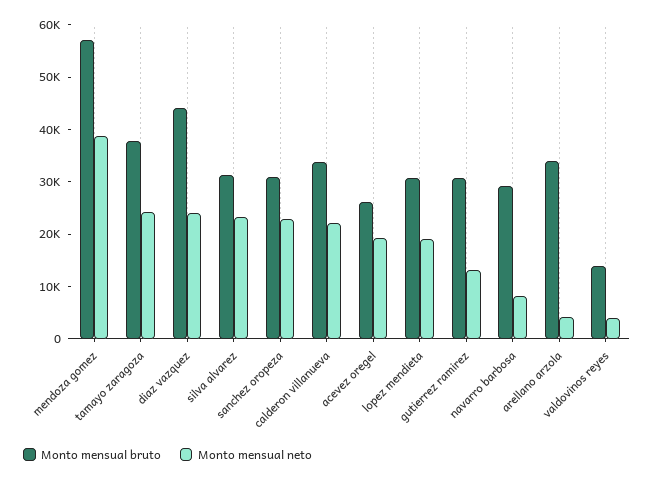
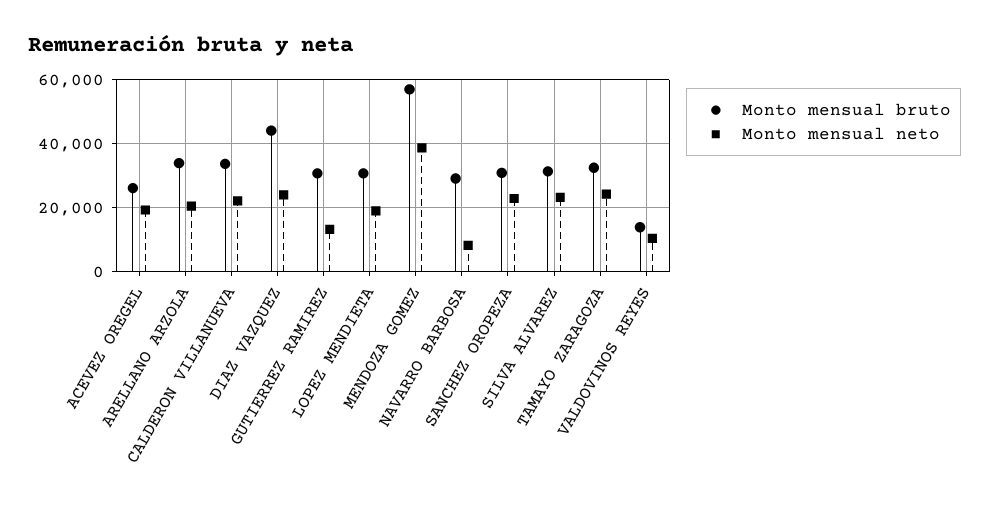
  {
    "Monto mensual bruto": {
      "mendoza gomez": 56000,
-     "tamayo zaragoza": 38000,
+     "tamayo zaragoza": 32000,
      "diaz vazquez": 44000,
      "silva alvarez": 32000,
      "sanchez oropeza": 30000,
      "calderon villanueva": 34000,
      "acevez oregel": 26000,
      "lopez mendieta": 30000,
      "gutierrez ramirez": 30000,
      "navarro barbosa": 30000,
      "arellano arzola": 34000,
      "valdovinos reyes": 14000
    },
    "Monto mensual neto": {
      "mendoza gomez": 38000,
      "tamayo zaragoza": 24000,
      "diaz vazquez": 24000,
      "silva alvarez": 24000,
      "sanchez oropeza": 22000,
      "calderon villanueva": 22000,
      "acevez oregel": 20000,
      "lopez mendieta": 20000,
      "gutierrez ramirez": 14000,
      "navarro barbosa": 8000,
-     "arellano arzola": 4000,
+     "arellano arzola": 20000,
-     "valdovinos reyes": 4000
+     "valdovinos reyes": 10000
    }
  }

